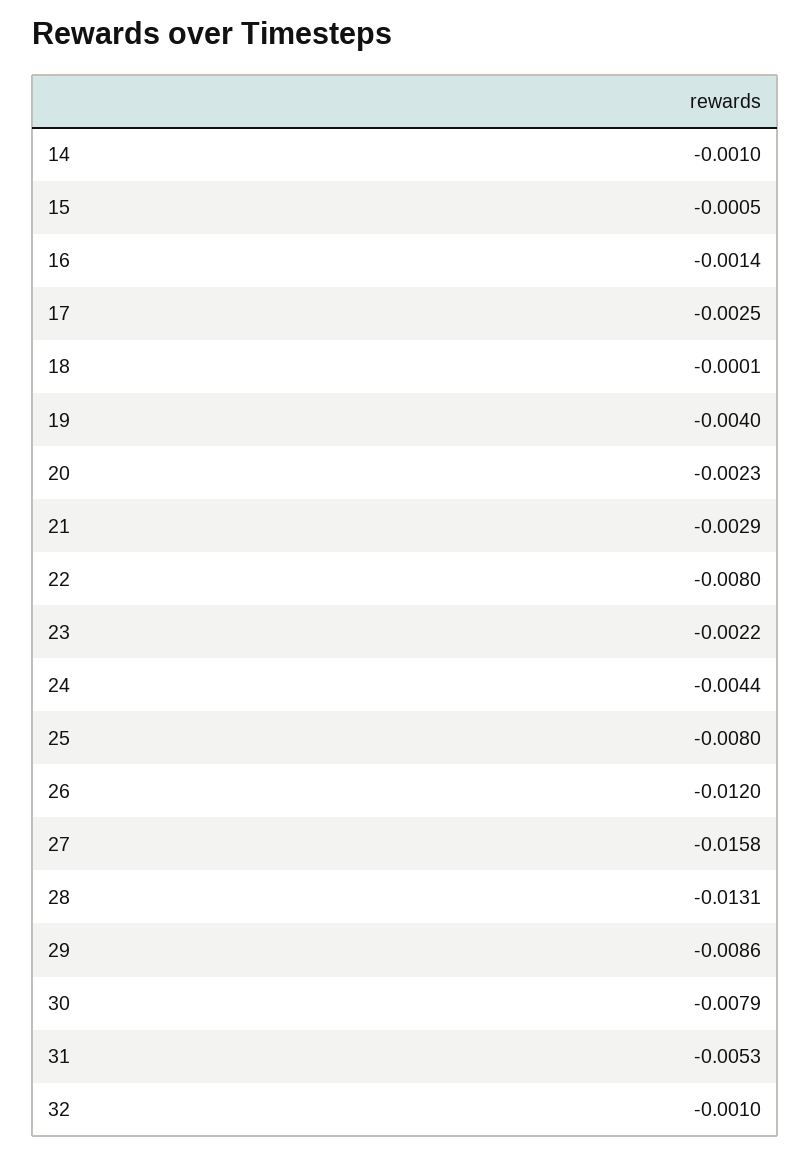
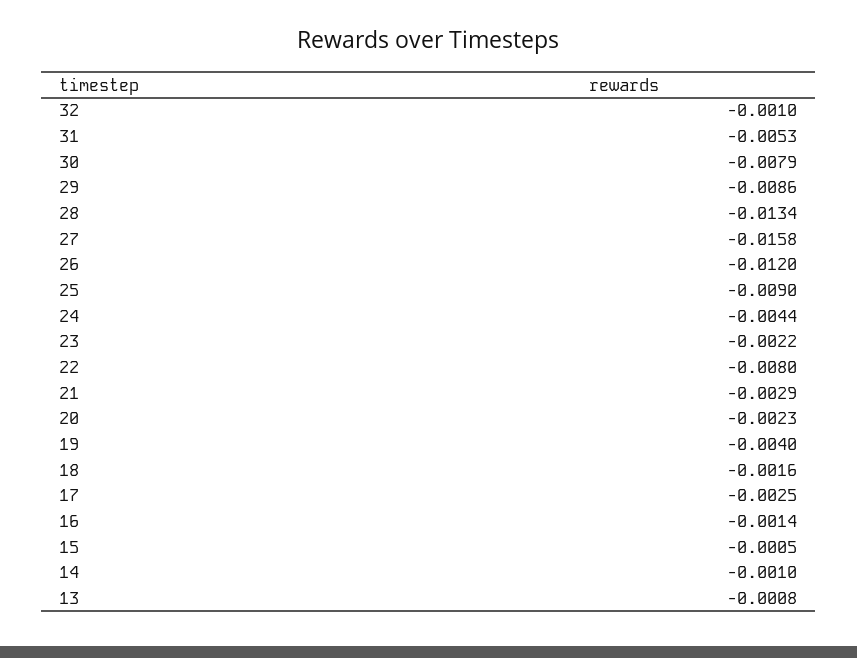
  {
    "14": -0.001,
    "15": -0.0005,
    "16": -0.0014,
    "17": -0.0025,
-   "18": -0.0001,
+   "18": -0.0016,
    "19": -0.004,
    "20": -0.0023,
    "21": -0.0029,
    "22": -0.008,
    "23": -0.0022,
    "24": -0.0044,
-   "25": -0.008,
+   "25": -0.009,
    "26": -0.012,
    "27": -0.0158,
-   "28": -0.0131,
+   "28": -0.0134,
    "29": -0.0086,
    "30": -0.0079,
    "31": -0.0053,
-   "32": -0.001
+   "32": -0.001,
+   "13": -0.0008
  }

